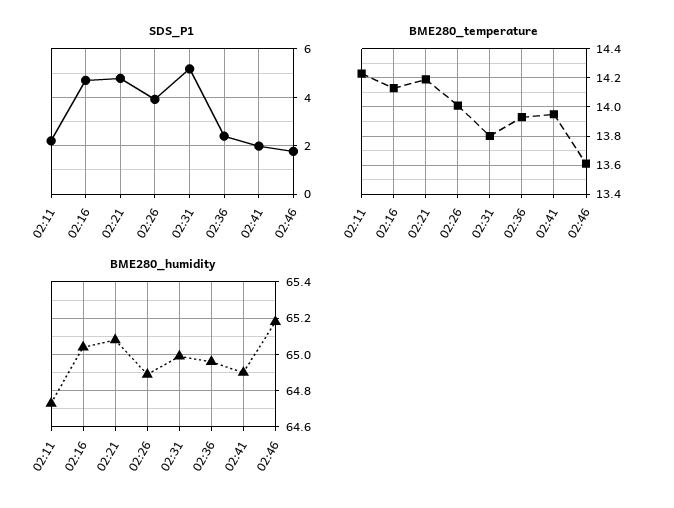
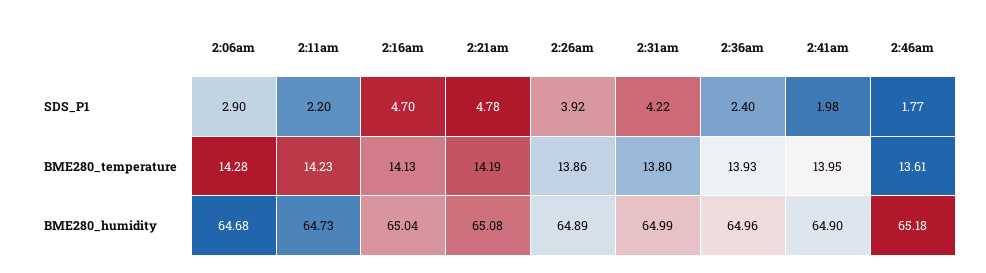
  {
    "SDS_P1": {
      "02:11": 2.2,
      "02:16": 4.7,
      "02:21": 4.78,
      "02:26": 3.92,
-     "02:31": 5.25,
+     "02:31": 4.22,
      "02:36": 2.4,
      "02:41": 1.98,
-     "02:46": 1.77
+     "02:46": 1.77,
+     "2:06am": 2.9
    },
    "BME280_temperature": {
      "02:11": 14.23,
      "02:16": 14.13,
      "02:21": 14.19,
-     "02:26": 14,
+     "02:26": 13.86,
      "02:31": 13.8,
      "02:36": 13.93,
      "02:41": 13.95,
-     "02:46": 13.61
+     "02:46": 13.61,
+     "2:06am": 14.28
    },
    "BME280_humidity": {
      "02:11": 64.73,
      "02:16": 65.04,
      "02:21": 65.08,
      "02:26": 64.89,
      "02:31": 64.99,
      "02:36": 64.96,
      "02:41": 64.9,
-     "02:46": 65.18
+     "02:46": 65.18,
+     "2:06am": 64.68
    }
  }

